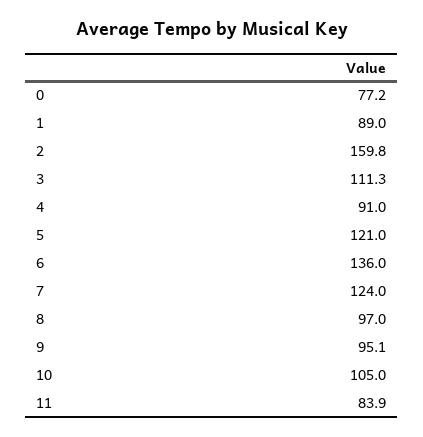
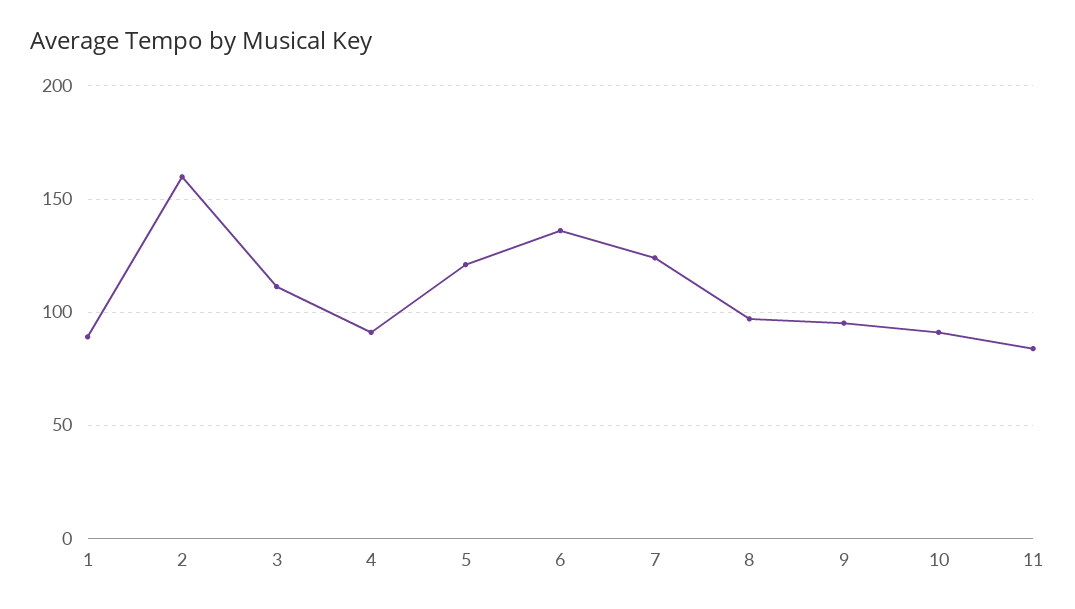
  {
-   "0": 77.2,
    "1": 89,
    "2": 159.8,
    "3": 111.3,
    "4": 91,
    "5": 121,
    "6": 136,
    "7": 124,
    "8": 97,
    "9": 95.1,
-   "10": 105,
+   "10": 90,
    "11": 83.9
  }

